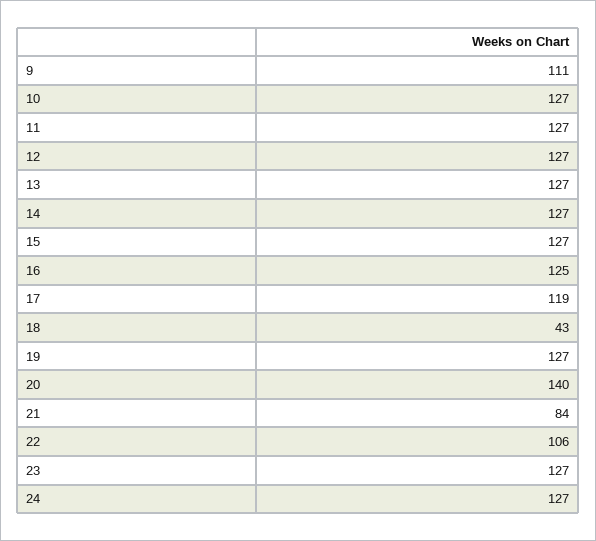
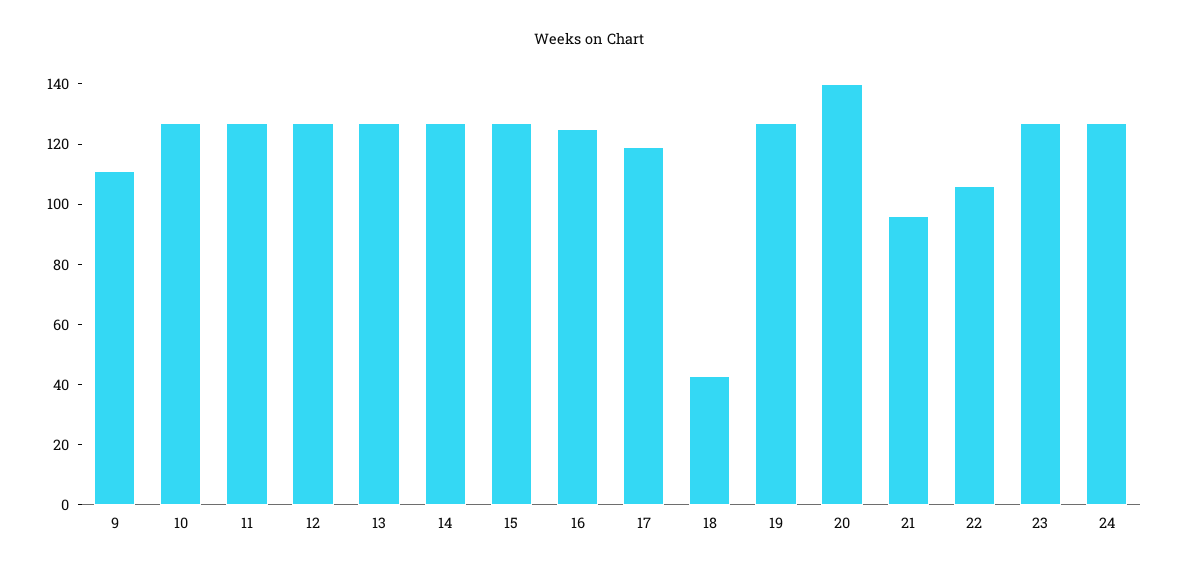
  {
    "9": 111,
    "10": 127,
    "11": 127,
    "12": 127,
    "13": 127,
    "14": 127,
    "15": 127,
    "16": 125,
    "17": 119,
    "18": 43,
    "19": 127,
    "20": 140,
-   "21": 84,
+   "21": 95,
    "22": 106,
    "23": 127,
    "24": 127
  }

